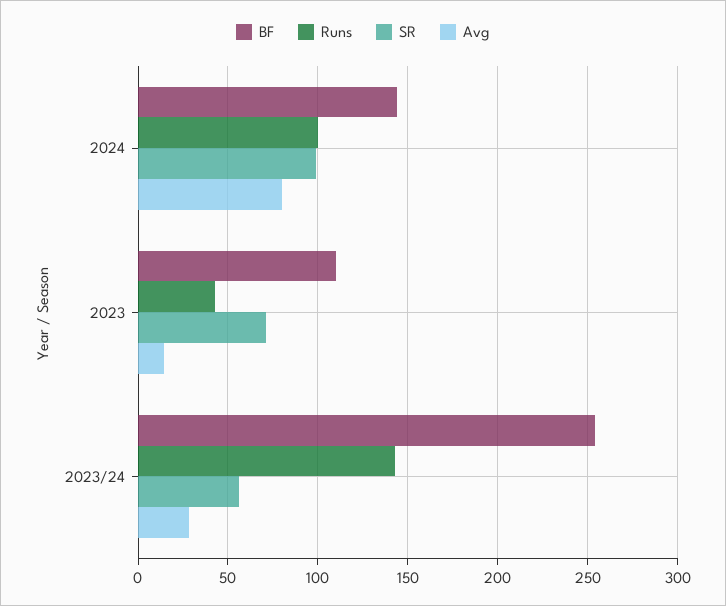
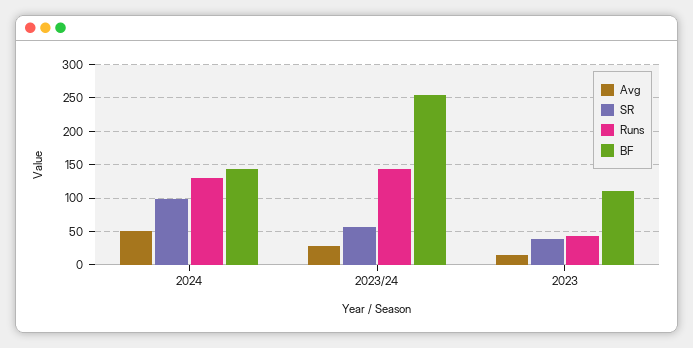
  {
    "BF": {
      "2024": 145,
      "2023": 110,
      "2023/24": 255
    },
    "Runs": {
-     "2024": 100,
+     "2024": 130,
      "2023": 45,
      "2023/24": 145
    },
    "SR": {
      "2024": 100,
-     "2023": 70,
+     "2023": 40,
      "2023/24": 55
    },
    "Avg": {
-     "2024": 80,
+     "2024": 50,
      "2023": 15,
      "2023/24": 30
    }
  }

